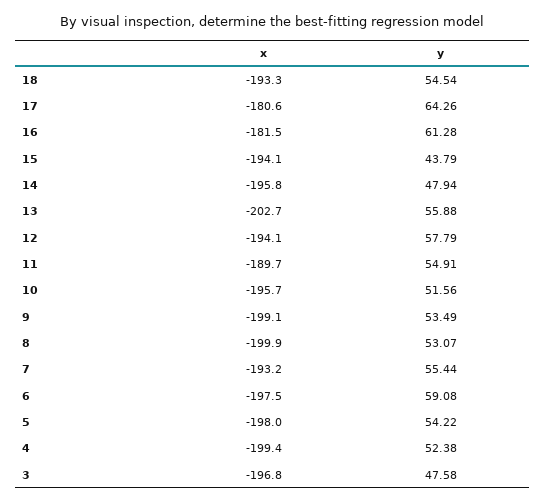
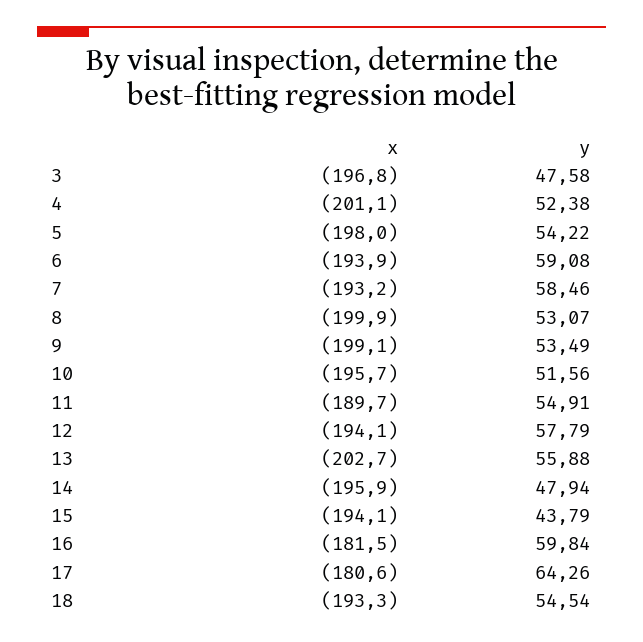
  {
    "x": {
      "18": -193.3,
      "17": -180.6,
      "16": -181.5,
      "15": -194.1,
-     "14": -195.8,
+     "14": -195.9,
      "13": -202.7,
      "12": -194.1,
      "11": -189.7,
      "10": -195.7,
      "9": -199.1,
      "8": -199.9,
      "7": -193.2,
-     "6": -197.5,
+     "6": -193.9,
      "5": -198,
-     "4": -199.4,
+     "4": -201.1,
      "3": -196.8
    },
    "y": {
      "18": 54.54,
      "17": 64.26,
-     "16": 61.28,
+     "16": 59.84,
      "15": 43.79,
      "14": 47.94,
      "13": 55.88,
      "12": 57.79,
      "11": 54.91,
      "10": 51.56,
      "9": 53.49,
      "8": 53.07,
-     "7": 55.44,
+     "7": 58.46,
      "6": 59.08,
      "5": 54.22,
      "4": 52.38,
      "3": 47.58
    }
  }

